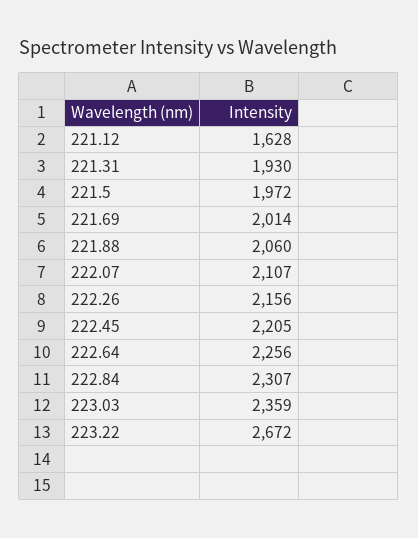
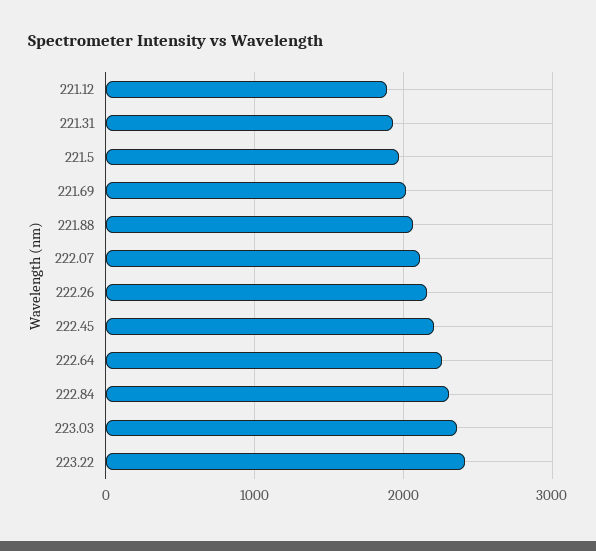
  {
-   "221.12": 1628,
+   "221.12": 1900,
    "221.31": 1930,
    "221.5": 1972,
    "221.69": 2014,
    "221.88": 2060,
    "222.07": 2107,
    "222.26": 2156,
    "222.45": 2205,
    "222.64": 2256,
    "222.84": 2307,
    "223.03": 2359,
-   "223.22": 2672
+   "223.22": 2400
  }

